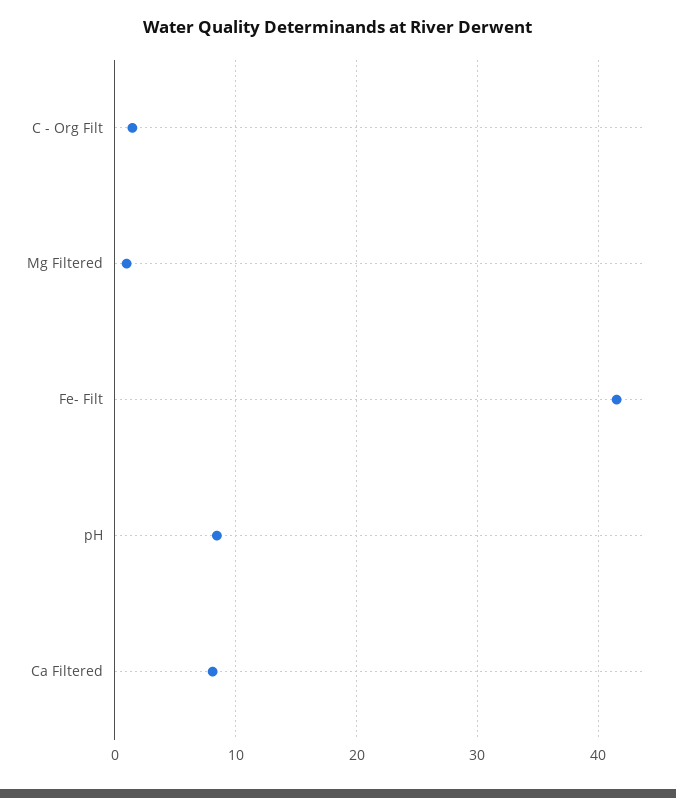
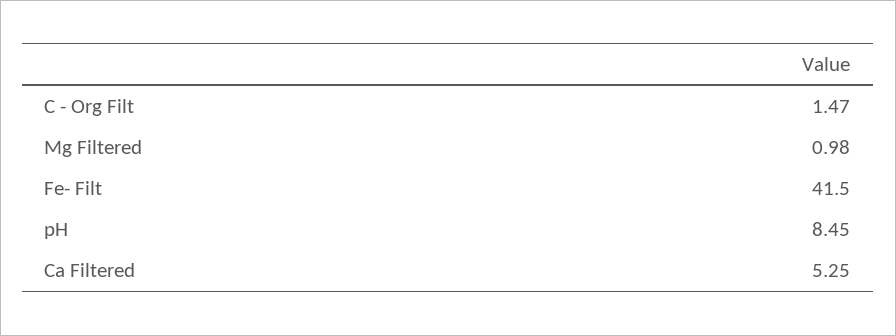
  {
    "C - Org Filt": 1.47,
    "Mg Filtered": 0.98,
    "Fe- Filt": 41.5,
    "pH": 8.45,
-   "Ca Filtered": 8
+   "Ca Filtered": 5.25
  }

